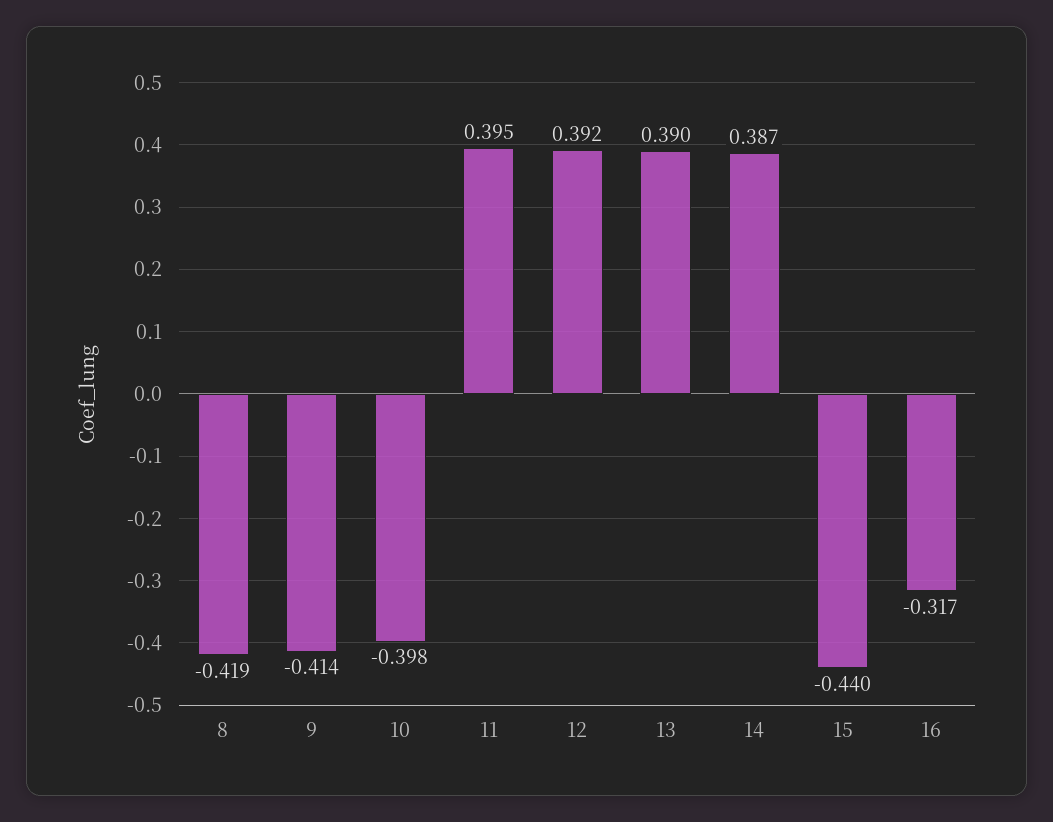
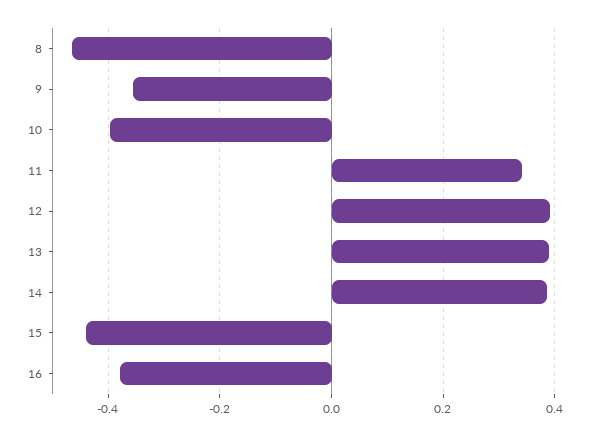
  {
-   "8": -0.419,
+   "8": -0.46,
-   "9": -0.414,
+   "9": -0.36,
    "10": -0.398,
-   "11": 0.395,
+   "11": 0.34,
    "12": 0.392,
    "13": 0.39,
    "14": 0.387,
    "15": -0.44,
-   "16": -0.317
+   "16": -0.38
  }

